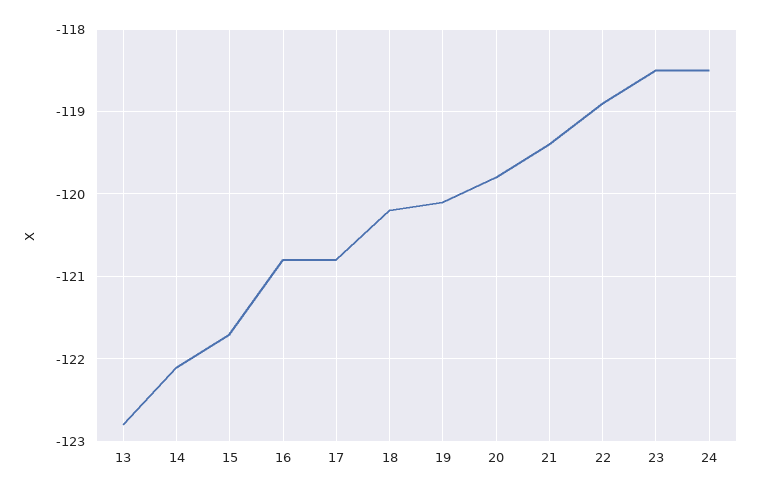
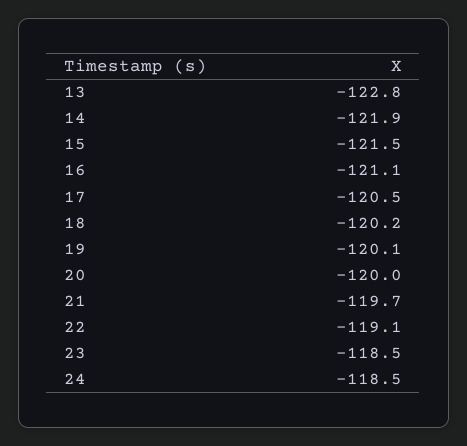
  {
    "13": -122.8,
-   "14": -122.1,
+   "14": -121.9,
-   "15": -121.7,
+   "15": -121.5,
-   "16": -120.8,
+   "16": -121.1,
-   "17": -120.8,
+   "17": -120.5,
    "18": -120.2,
    "19": -120.1,
-   "20": -119.8,
+   "20": -120,
-   "21": -119.4,
+   "21": -119.7,
-   "22": -118.9,
+   "22": -119.1,
    "23": -118.5,
    "24": -118.5
  }

